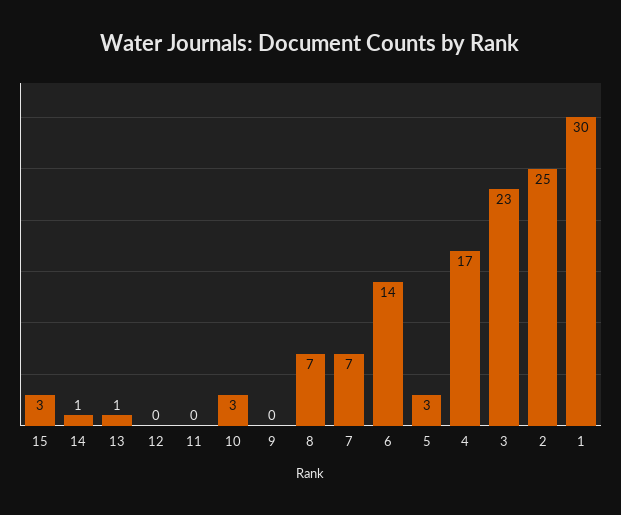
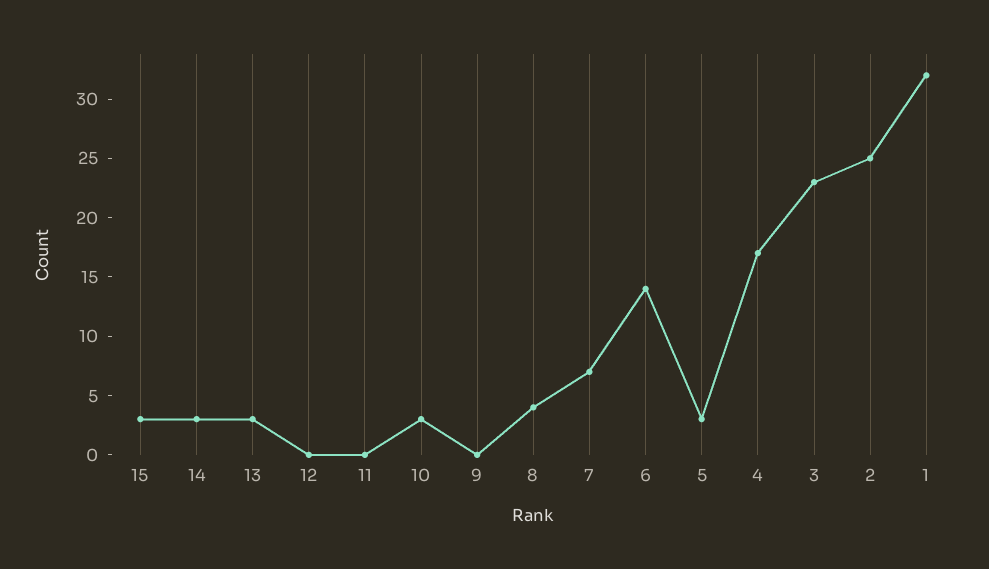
  {
    "15": 3,
-   "14": 1,
+   "14": 3,
-   "13": 1,
+   "13": 3,
    "12": 0,
    "11": 0,
    "10": 3,
    "9": 0,
-   "8": 7,
+   "8": 4,
    "7": 7,
    "6": 14,
    "5": 3,
    "4": 17,
    "3": 23,
    "2": 25,
-   "1": 30
+   "1": 32
  }

